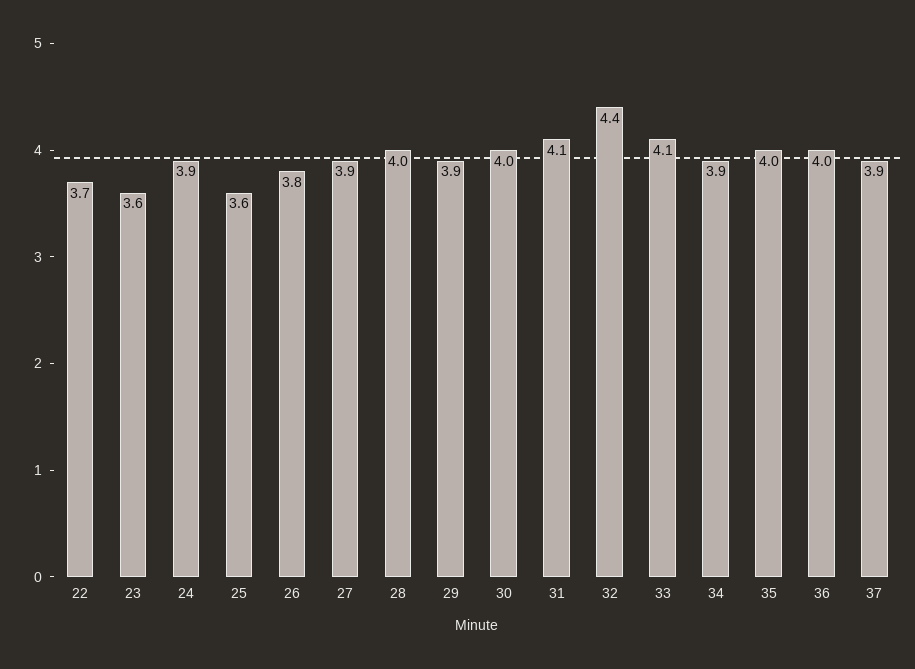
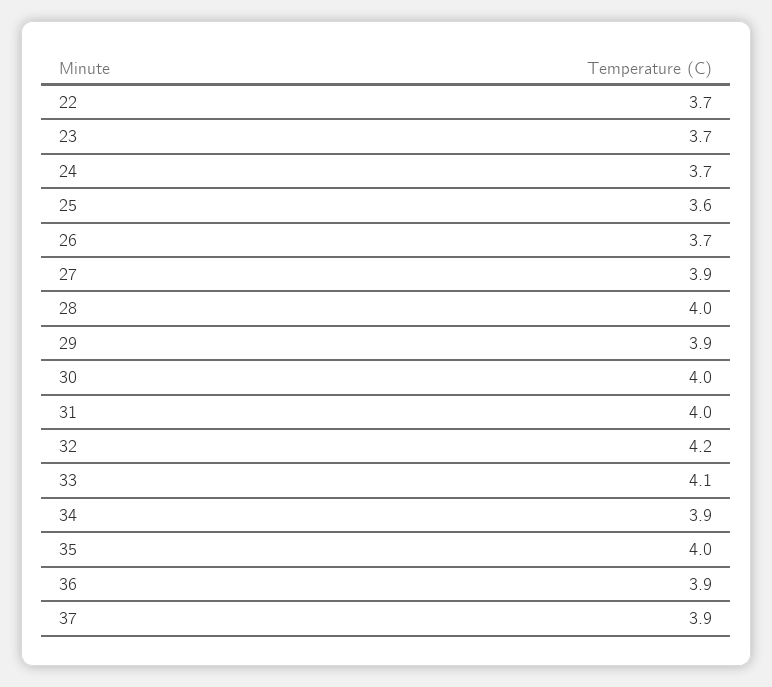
  {
    "22": 3.7,
-   "23": 3.6,
+   "23": 3.7,
-   "24": 3.9,
+   "24": 3.7,
    "25": 3.6,
-   "26": 3.8,
+   "26": 3.7,
    "27": 3.9,
    "28": 4,
    "29": 3.9,
    "30": 4,
-   "31": 4.1,
+   "31": 4,
-   "32": 4.4,
+   "32": 4.2,
    "33": 4.1,
    "34": 3.9,
    "35": 4,
-   "36": 4,
+   "36": 3.9,
    "37": 3.9
  }

